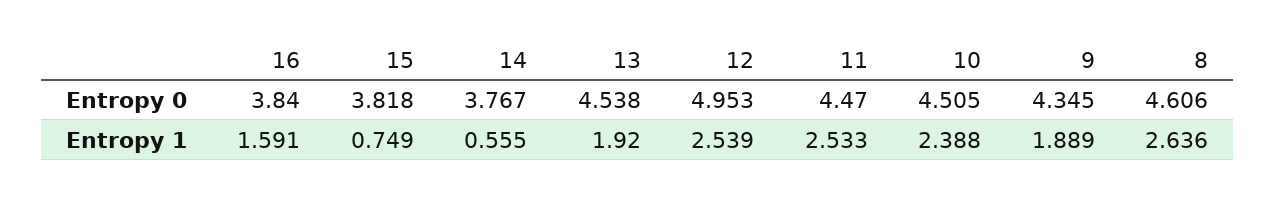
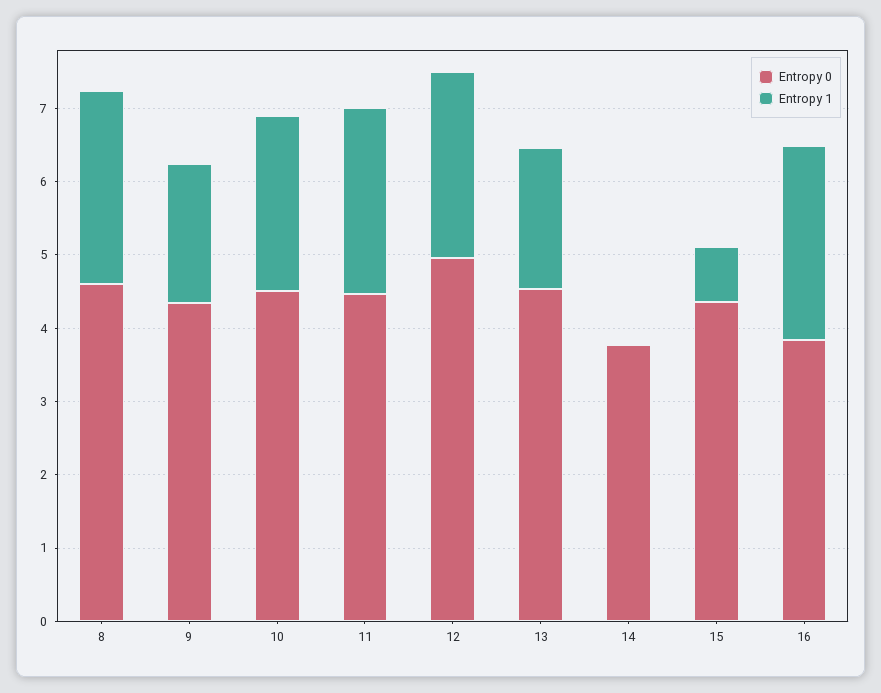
  {
    "Entropy 0": {
      "16": 3.84,
-     "15": 3.818,
+     "15": 4.4,
      "14": 3.767,
      "13": 4.538,
      "12": 4.953,
      "11": 4.47,
      "10": 4.505,
      "9": 4.345,
      "8": 4.606
    },
    "Entropy 1": {
-     "16": 1.591,
+     "16": 2.6,
      "15": 0.749,
-     "14": 0.555,
+     "14": 0,
      "13": 1.92,
      "12": 2.539,
      "11": 2.533,
      "10": 2.388,
      "9": 1.889,
      "8": 2.636
    }
  }

